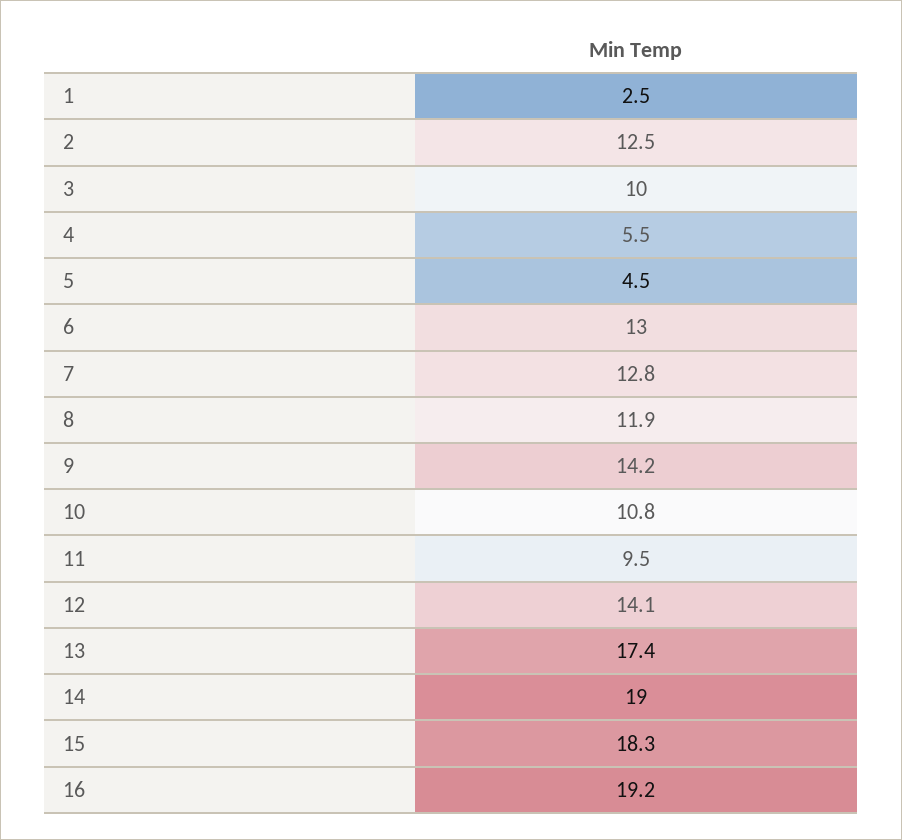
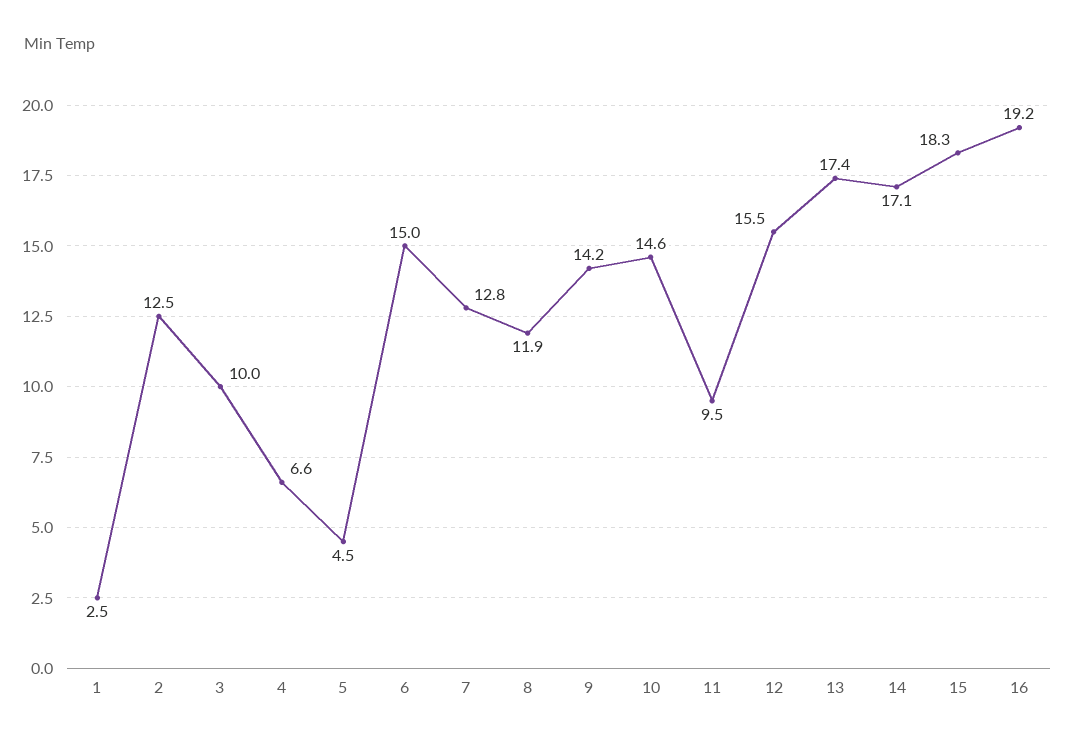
  {
    "1": 2.5,
    "2": 12.5,
    "3": 10,
-   "4": 5.5,
+   "4": 6.6,
    "5": 4.5,
-   "6": 13,
+   "6": 15,
    "7": 12.8,
    "8": 11.9,
    "9": 14.2,
-   "10": 10.8,
+   "10": 14.6,
    "11": 9.5,
-   "12": 14.1,
+   "12": 15.5,
    "13": 17.4,
-   "14": 19,
+   "14": 17.1,
    "15": 18.3,
    "16": 19.2
  }

